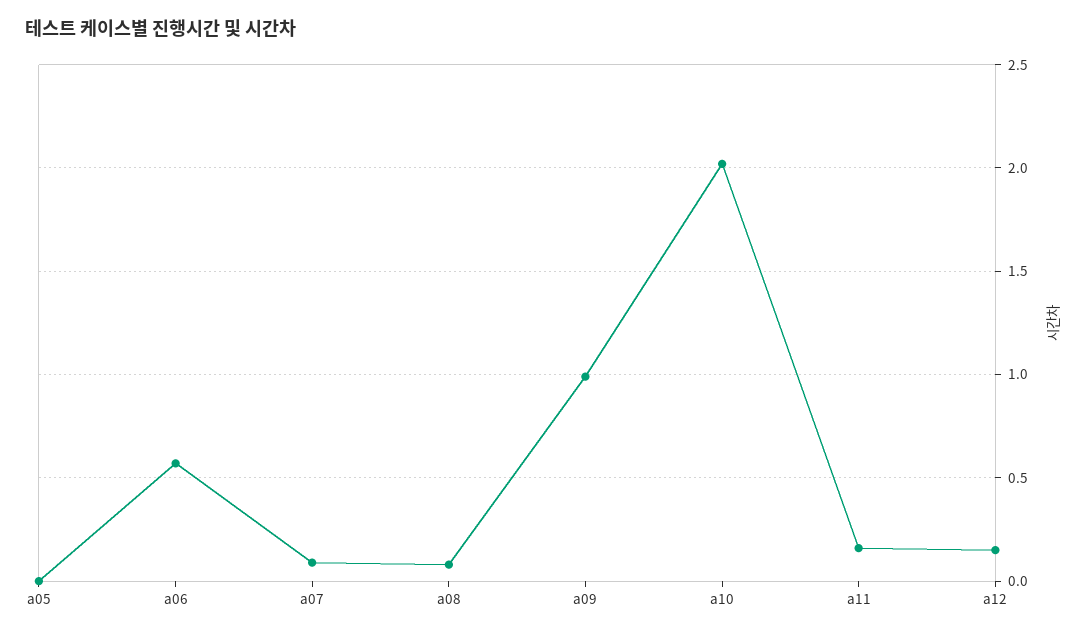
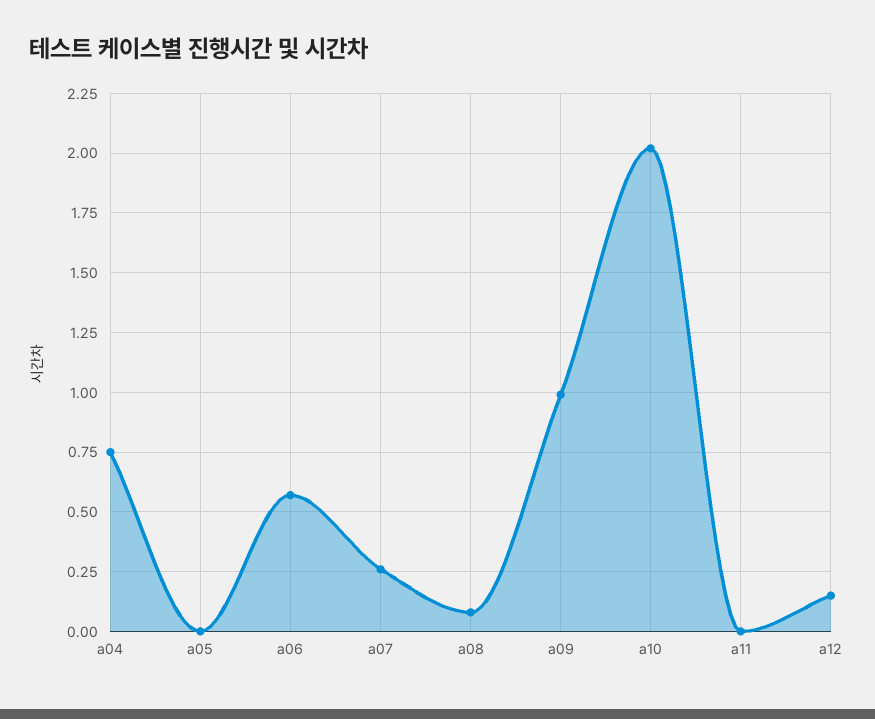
  {
    "a05": 0,
    "a06": 0.55,
-   "a07": 0.1,
+   "a07": 0.25,
    "a08": 0.1,
    "a09": 1,
    "a10": 2,
-   "a11": 0.15,
+   "a11": 0,
-   "a12": 0.15
+   "a12": 0.15,
+   "a04": 0.75
  }

